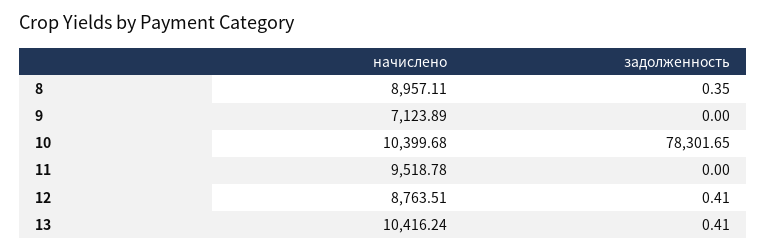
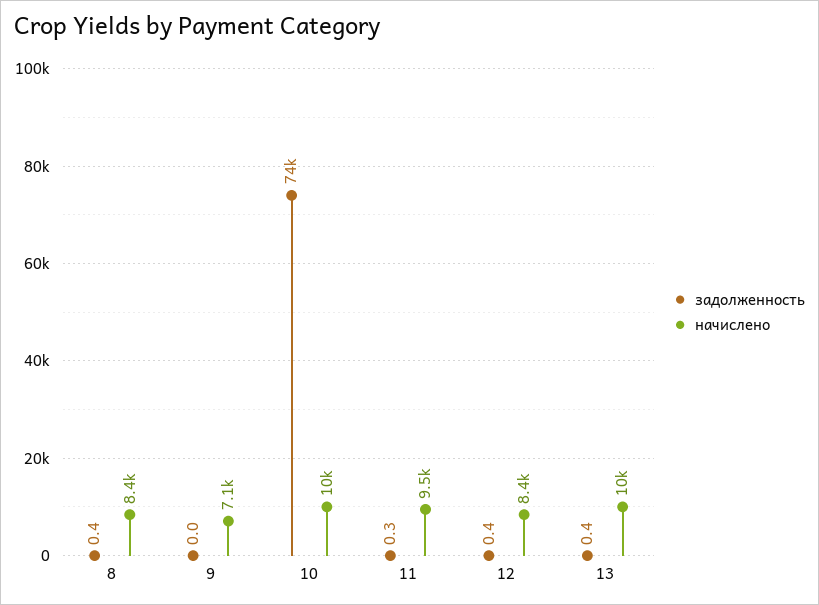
  {
    "начислено": {
-     "8": 8957.11,
+     "8": 8400,
      "9": 7123.89,
      "10": 10399.68,
      "11": 9518.78,
-     "12": 8763.51,
+     "12": 8400,
      "13": 10416.24
    },
    "задолженность": {
      "8": 0.35,
      "9": 0,
-     "10": 78301.65,
+     "10": 74000,
-     "11": 0,
+     "11": 0.3,
      "12": 0.41,
      "13": 0.41
    }
  }

